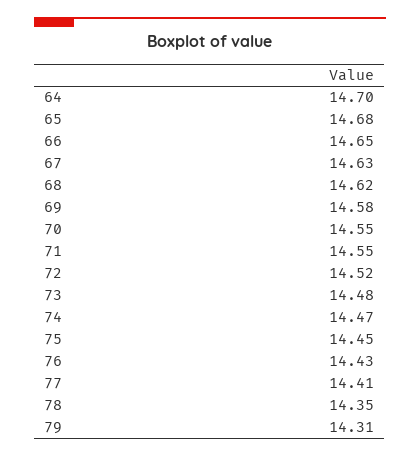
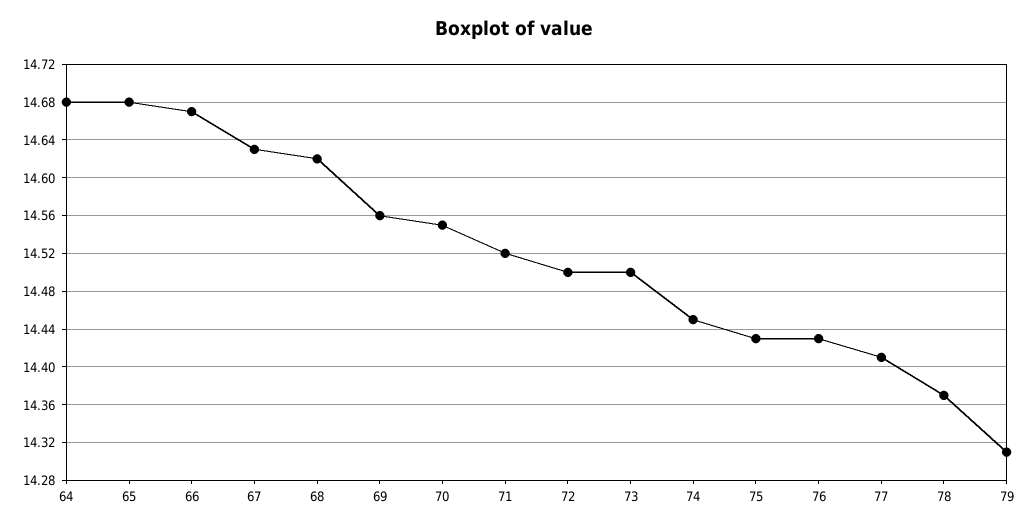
  {
-   "64": 14.7,
+   "64": 14.68,
    "65": 14.68,
-   "66": 14.65,
+   "66": 14.67,
    "67": 14.63,
    "68": 14.62,
-   "69": 14.58,
+   "69": 14.56,
    "70": 14.55,
-   "71": 14.55,
+   "71": 14.52,
-   "72": 14.52,
+   "72": 14.5,
-   "73": 14.48,
+   "73": 14.5,
-   "74": 14.47,
+   "74": 14.45,
-   "75": 14.45,
+   "75": 14.43,
    "76": 14.43,
    "77": 14.41,
-   "78": 14.35,
+   "78": 14.37,
    "79": 14.31
  }

